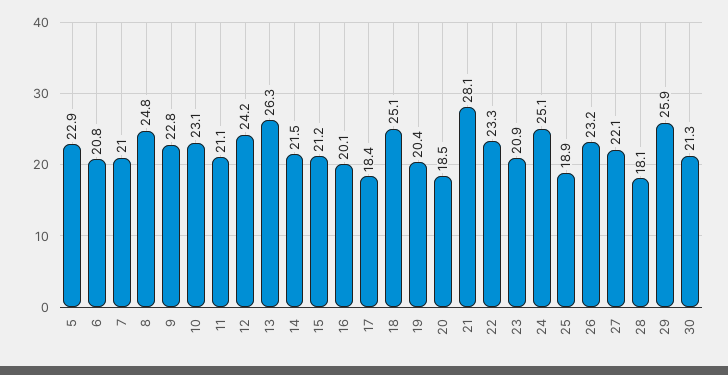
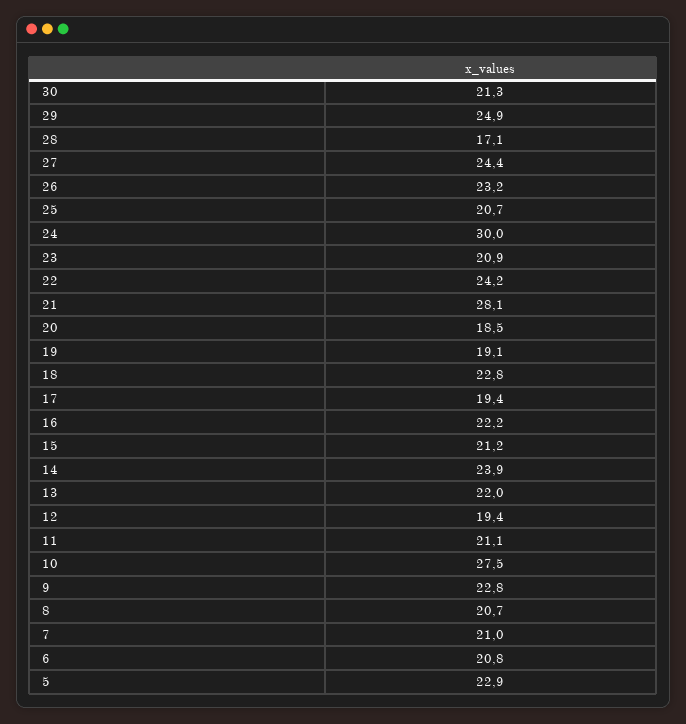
  {
    "5": 22.9,
    "6": 20.8,
    "7": 21,
-   "8": 24.8,
+   "8": 20.7,
    "9": 22.8,
-   "10": 23.1,
+   "10": 27.5,
    "11": 21.1,
-   "12": 24.2,
+   "12": 19.4,
-   "13": 26.3,
+   "13": 22,
-   "14": 21.5,
+   "14": 23.9,
    "15": 21.2,
-   "16": 20.1,
+   "16": 22.2,
-   "17": 18.4,
+   "17": 19.4,
-   "18": 25.1,
+   "18": 22.8,
-   "19": 20.4,
+   "19": 19.1,
    "20": 18.5,
    "21": 28.1,
-   "22": 23.3,
+   "22": 24.2,
    "23": 20.9,
-   "24": 25.1,
+   "24": 30,
-   "25": 18.9,
+   "25": 20.7,
    "26": 23.2,
-   "27": 22.1,
+   "27": 24.4,
-   "28": 18.1,
+   "28": 17.1,
-   "29": 25.9,
+   "29": 24.9,
    "30": 21.3
  }

